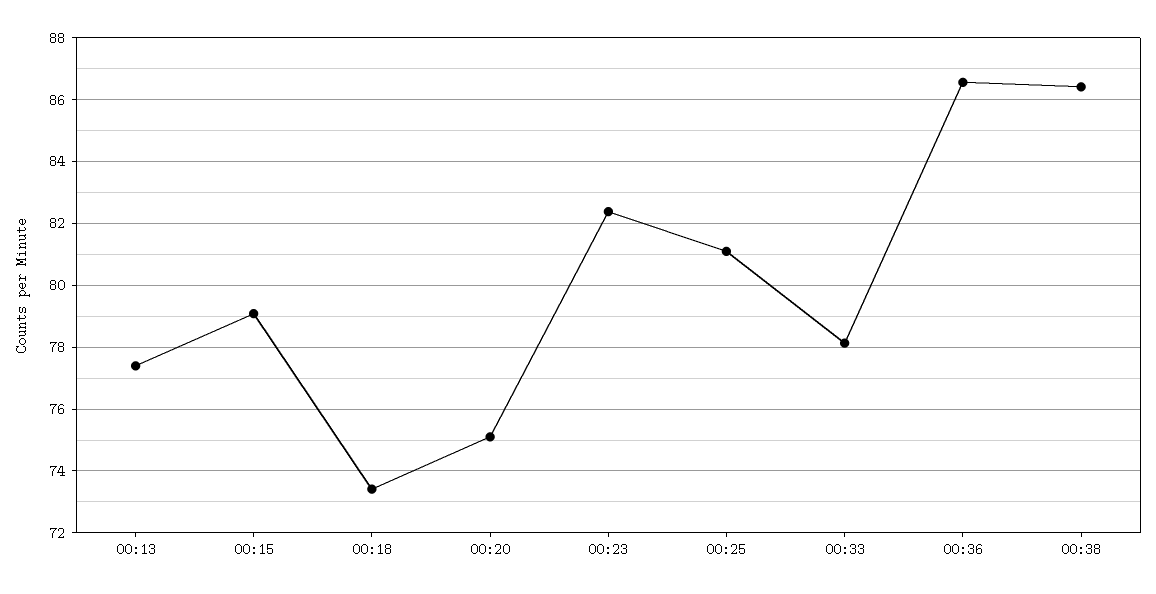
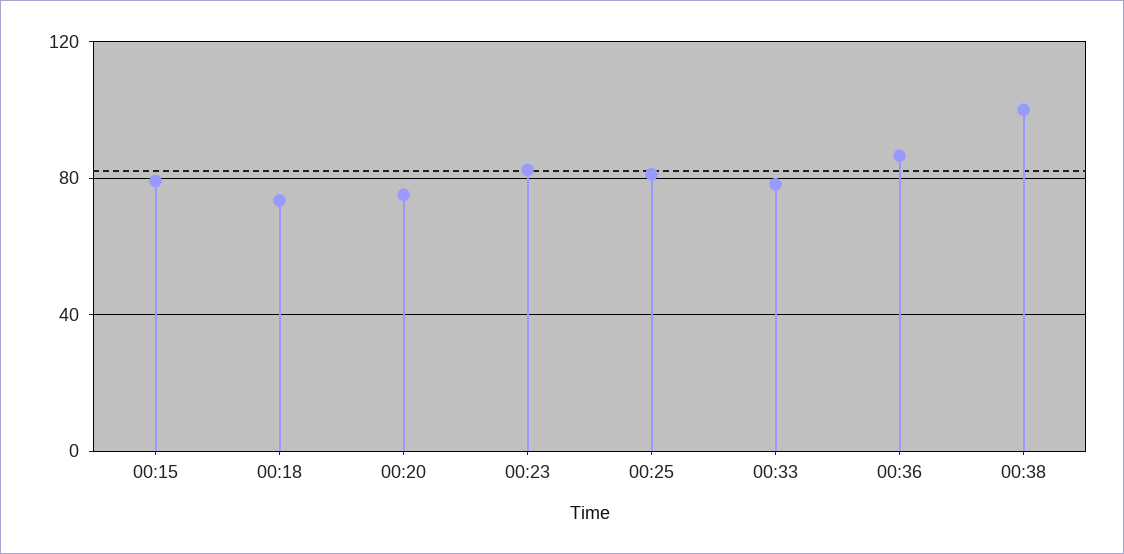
  {
-   "00:13": 77.4,
    "00:15": 79,
    "00:18": 73.4,
    "00:20": 75.2,
    "00:23": 82.4,
    "00:25": 81.2,
    "00:33": 78.2,
    "00:36": 86.6,
-   "00:38": 86.4
+   "00:38": 100
  }

